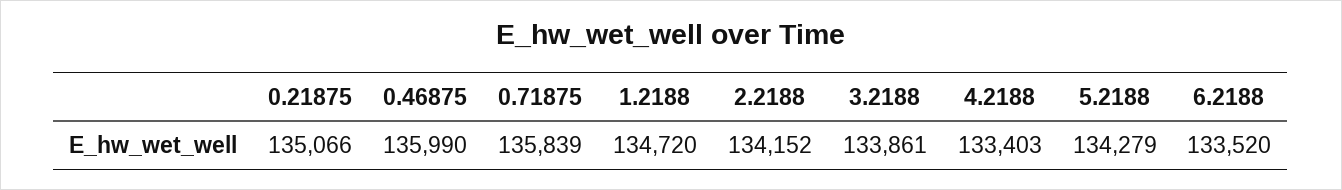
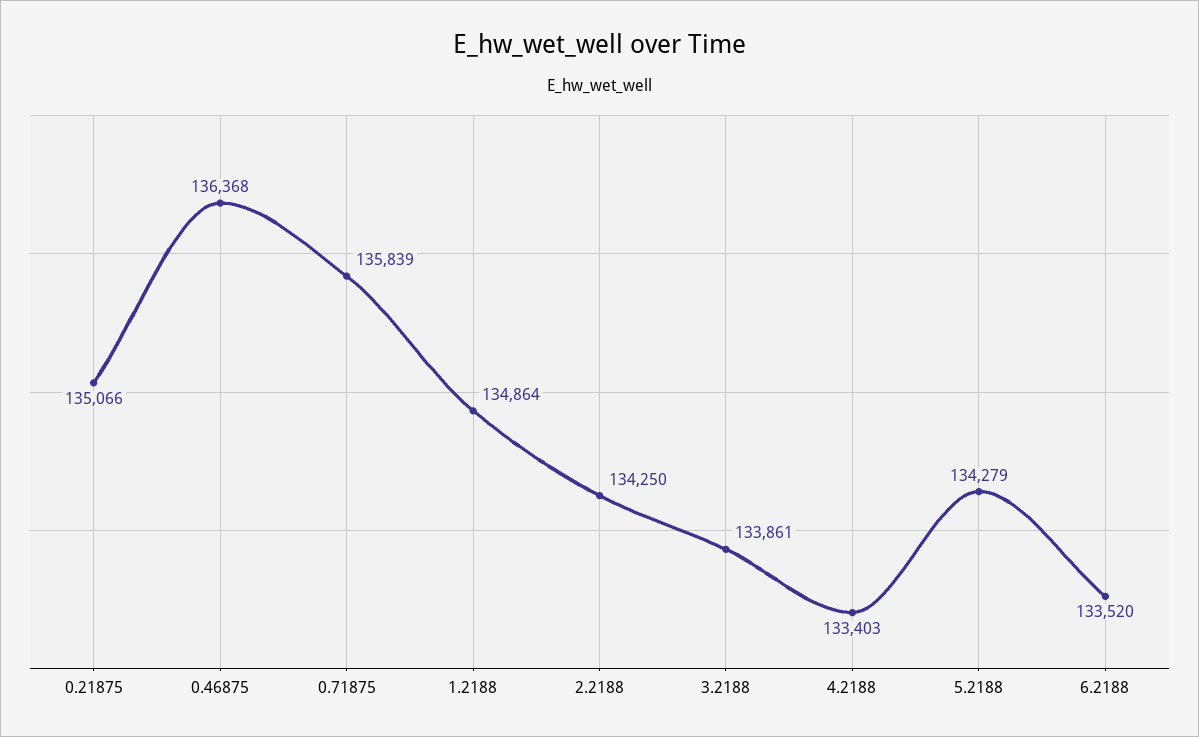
  {
    "0.21875": 135066,
-   "0.46875": 135990,
+   "0.46875": 136368,
    "0.71875": 135839,
-   "1.2188": 134720,
+   "1.2188": 134864,
-   "2.2188": 134152,
+   "2.2188": 134250,
    "3.2188": 133861,
    "4.2188": 133403,
    "5.2188": 134279,
    "6.2188": 133520
  }

